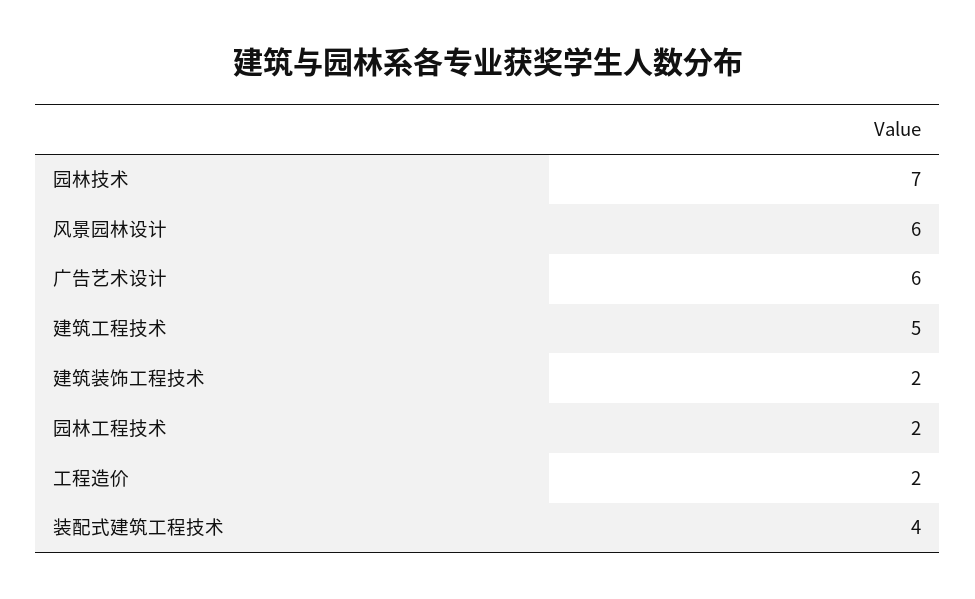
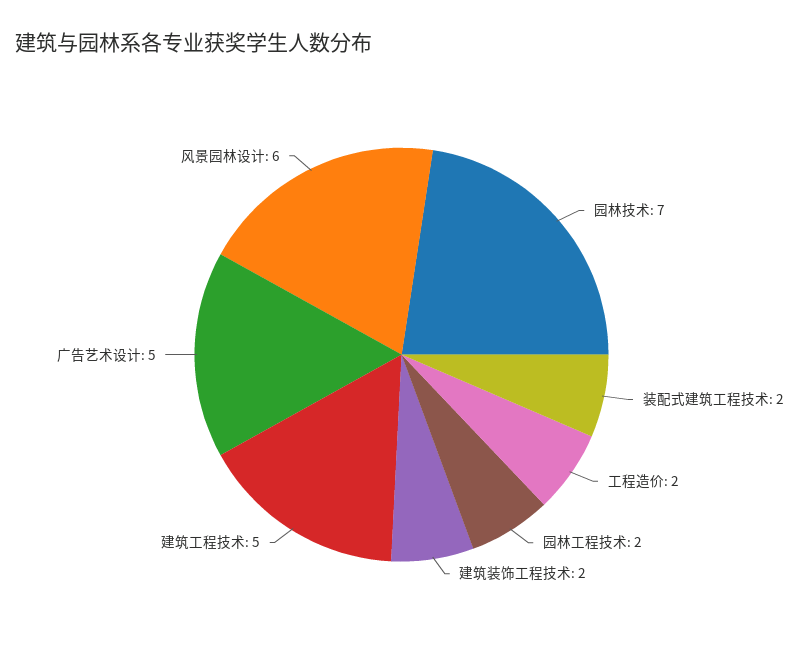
  {
    "园林技术": 7,
    "风景园林设计": 6,
-   "广告艺术设计": 6,
+   "广告艺术设计": 5,
    "建筑工程技术": 5,
    "建筑装饰工程技术": 2,
    "园林工程技术": 2,
    "工程造价": 2,
-   "装配式建筑工程技术": 4
+   "装配式建筑工程技术": 2
  }

